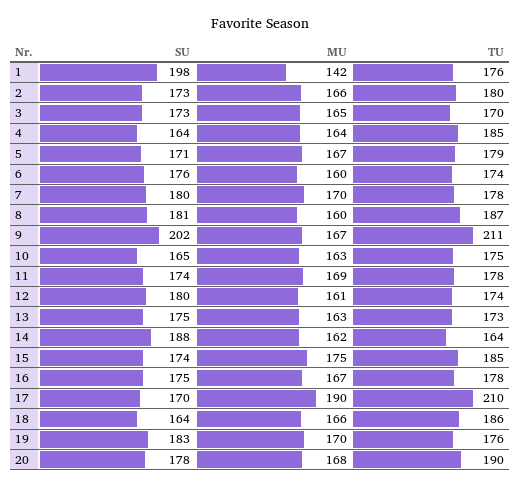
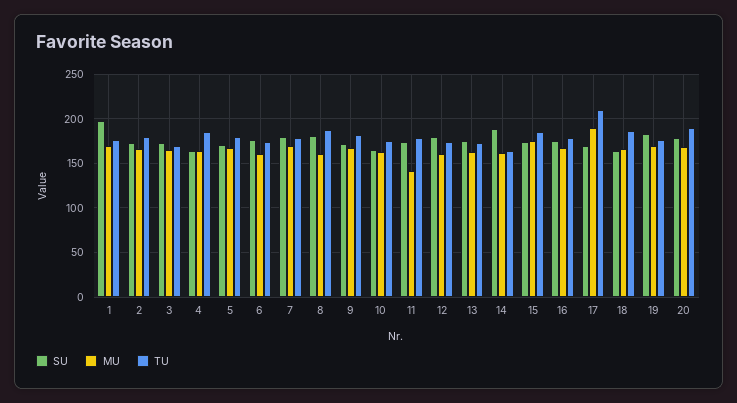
  {
    "SU": {
      "1": 198,
      "2": 173,
      "3": 173,
      "4": 164,
      "5": 171,
      "6": 176,
      "7": 180,
      "8": 181,
-     "9": 202,
+     "9": 170,
      "10": 165,
      "11": 174,
      "12": 180,
      "13": 175,
      "14": 188,
      "15": 174,
      "16": 175,
      "17": 170,
      "18": 164,
      "19": 183,
      "20": 178
    },
    "MU": {
-     "1": 142,
+     "1": 170,
      "2": 166,
      "3": 165,
      "4": 164,
      "5": 167,
      "6": 160,
      "7": 170,
      "8": 160,
      "9": 167,
      "10": 163,
-     "11": 169,
+     "11": 140,
      "12": 161,
      "13": 163,
      "14": 162,
      "15": 175,
      "16": 167,
      "17": 190,
      "18": 166,
      "19": 170,
      "20": 168
    },
    "TU": {
      "1": 176,
      "2": 180,
      "3": 170,
      "4": 185,
      "5": 179,
      "6": 174,
      "7": 178,
      "8": 187,
-     "9": 211,
+     "9": 180,
      "10": 175,
      "11": 178,
      "12": 174,
      "13": 173,
      "14": 164,
      "15": 185,
      "16": 178,
      "17": 210,
      "18": 186,
      "19": 176,
      "20": 190
    }
  }

